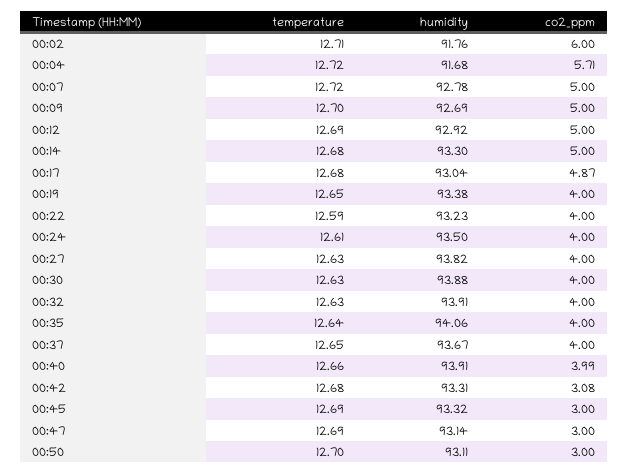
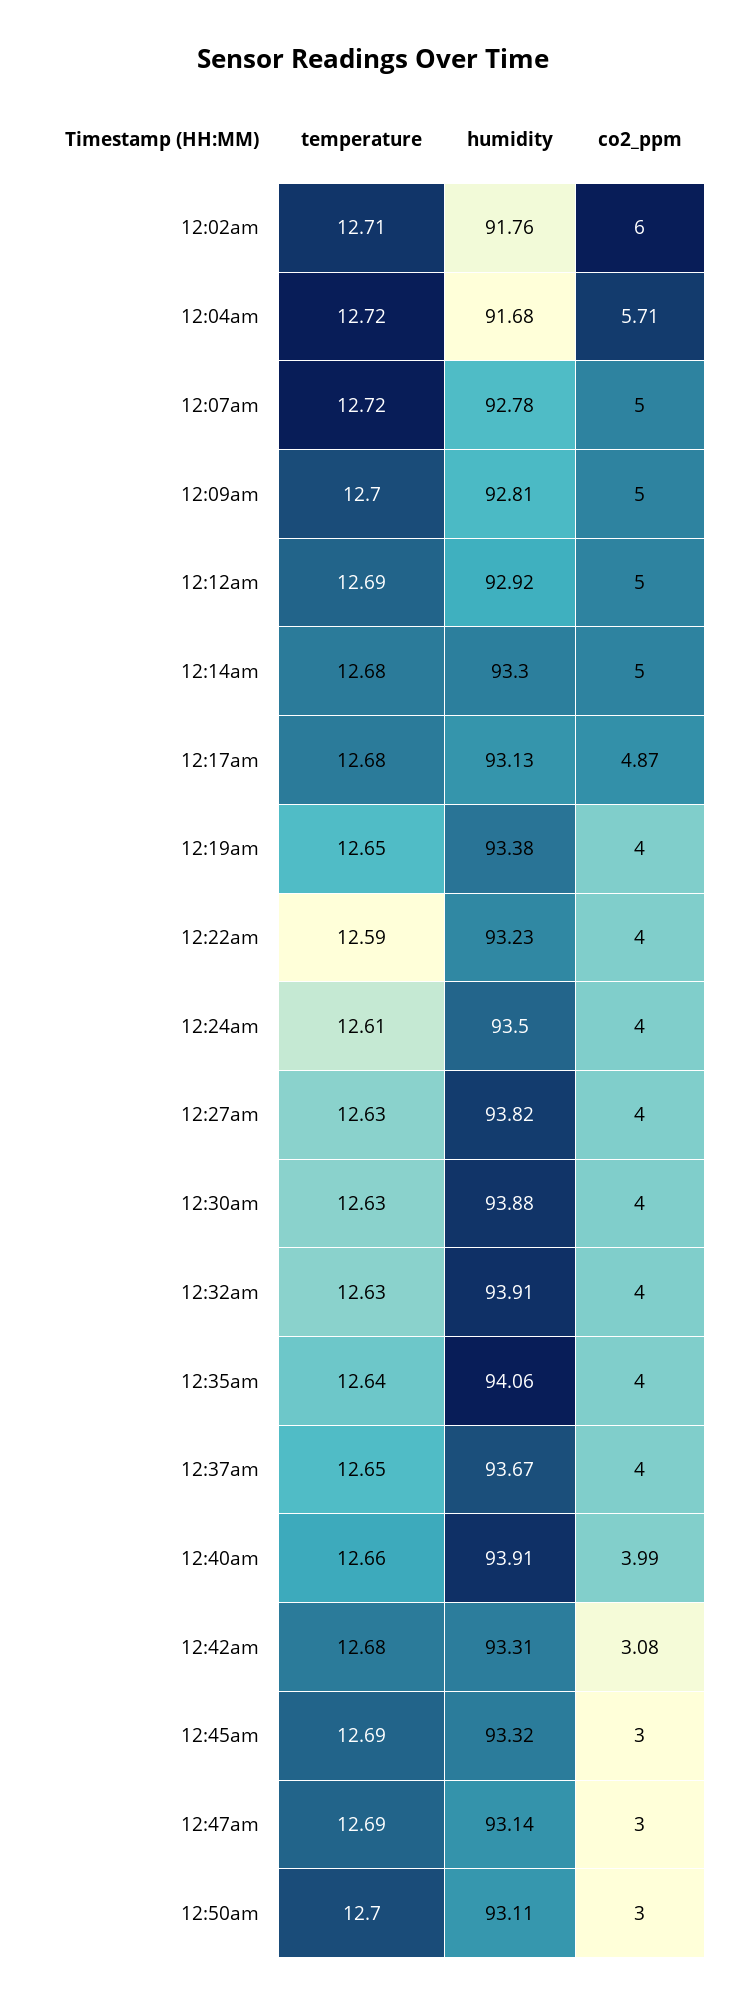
  {
    "temperature": {
      "00:02": 12.71,
      "00:04": 12.72,
      "00:07": 12.72,
      "00:09": 12.7,
      "00:12": 12.69,
      "00:14": 12.68,
      "00:17": 12.68,
      "00:19": 12.65,
      "00:22": 12.59,
      "00:24": 12.61,
      "00:27": 12.63,
      "00:30": 12.63,
      "00:32": 12.63,
      "00:35": 12.64,
      "00:37": 12.65,
      "00:40": 12.66,
      "00:42": 12.68,
      "00:45": 12.69,
      "00:47": 12.69,
      "00:50": 12.7
    },
    "humidity": {
      "00:02": 91.76,
      "00:04": 91.68,
      "00:07": 92.78,
-     "00:09": 92.69,
+     "00:09": 92.81,
      "00:12": 92.92,
      "00:14": 93.3,
-     "00:17": 93.04,
+     "00:17": 93.13,
      "00:19": 93.38,
      "00:22": 93.23,
      "00:24": 93.5,
      "00:27": 93.82,
      "00:30": 93.88,
      "00:32": 93.91,
      "00:35": 94.06,
      "00:37": 93.67,
      "00:40": 93.91,
      "00:42": 93.31,
      "00:45": 93.32,
      "00:47": 93.14,
      "00:50": 93.11
    },
    "co2_ppm": {
      "00:02": 6,
      "00:04": 5.71,
      "00:07": 5,
      "00:09": 5,
      "00:12": 5,
      "00:14": 5,
      "00:17": 4.87,
      "00:19": 4,
      "00:22": 4,
      "00:24": 4,
      "00:27": 4,
      "00:30": 4,
      "00:32": 4,
      "00:35": 4,
      "00:37": 4,
      "00:40": 3.99,
      "00:42": 3.08,
      "00:45": 3,
      "00:47": 3,
      "00:50": 3
    }
  }

